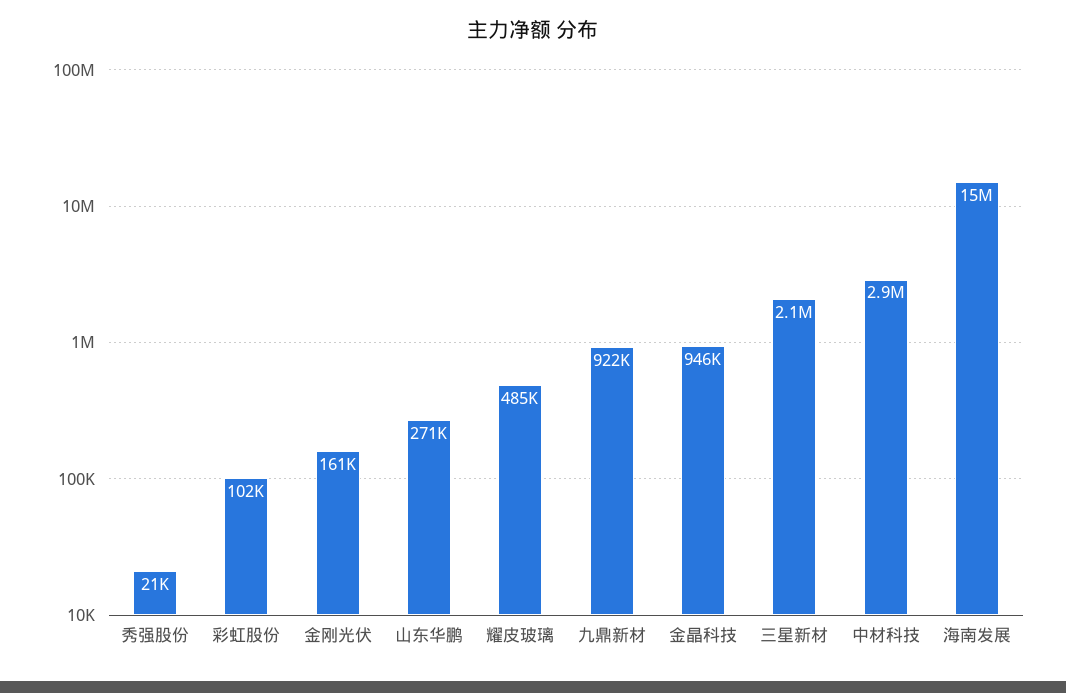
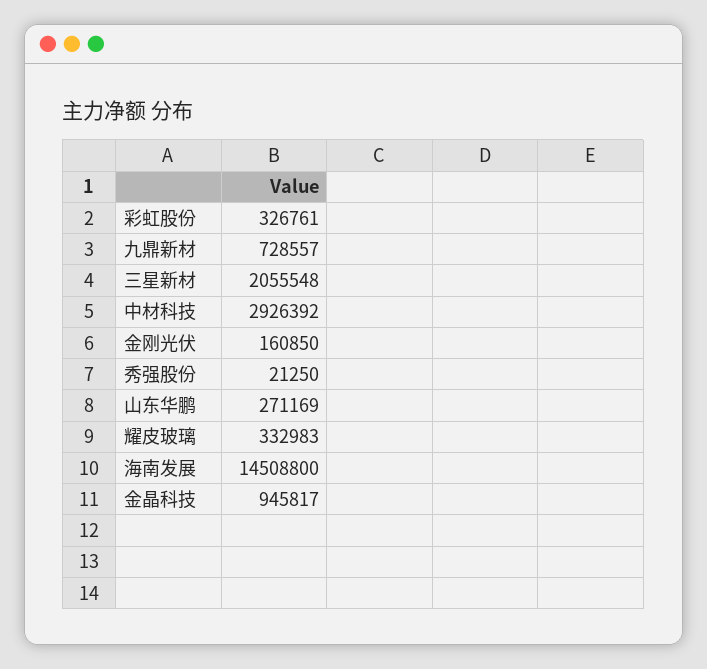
  {
    "秀强股份": 21250,
-   "彩虹股份": 102000,
+   "彩虹股份": 326761,
    "金刚光伏": 160850,
    "山东华鹏": 271169,
-   "耀皮玻璃": 485000,
+   "耀皮玻璃": 332983,
-   "九鼎新材": 922000,
+   "九鼎新材": 728557,
    "金晶科技": 945817,
    "三星新材": 2055548,
    "中材科技": 2926392,
    "海南发展": 14508800
  }

